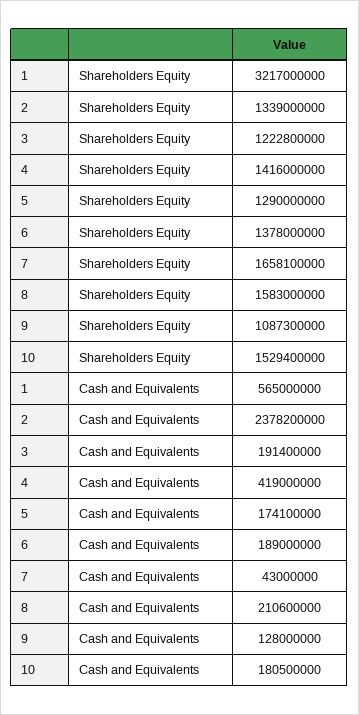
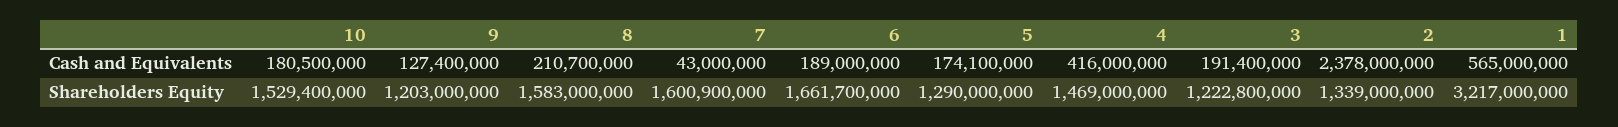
  {
    "1": {
      "Shareholders Equity": 3217000000,
      "Cash and Equivalents": 565000000
    },
    "2": {
      "Shareholders Equity": 1339000000,
-     "Cash and Equivalents": 2378200000
+     "Cash and Equivalents": 2378000000
    },
    "3": {
      "Shareholders Equity": 1222800000,
      "Cash and Equivalents": 191400000
    },
    "4": {
-     "Shareholders Equity": 1416000000,
+     "Shareholders Equity": 1469000000,
-     "Cash and Equivalents": 419000000
+     "Cash and Equivalents": 416000000
    },
    "5": {
      "Shareholders Equity": 1290000000,
      "Cash and Equivalents": 174100000
    },
    "6": {
-     "Shareholders Equity": 1378000000,
+     "Shareholders Equity": 1661700000,
      "Cash and Equivalents": 189000000
    },
    "7": {
-     "Shareholders Equity": 1658100000,
+     "Shareholders Equity": 1600900000,
      "Cash and Equivalents": 43000000
    },
    "8": {
      "Shareholders Equity": 1583000000,
-     "Cash and Equivalents": 210600000
+     "Cash and Equivalents": 210700000
    },
    "9": {
-     "Shareholders Equity": 1087300000,
+     "Shareholders Equity": 1203000000,
-     "Cash and Equivalents": 128000000
+     "Cash and Equivalents": 127400000
    },
    "10": {
      "Shareholders Equity": 1529400000,
      "Cash and Equivalents": 180500000
    }
  }

